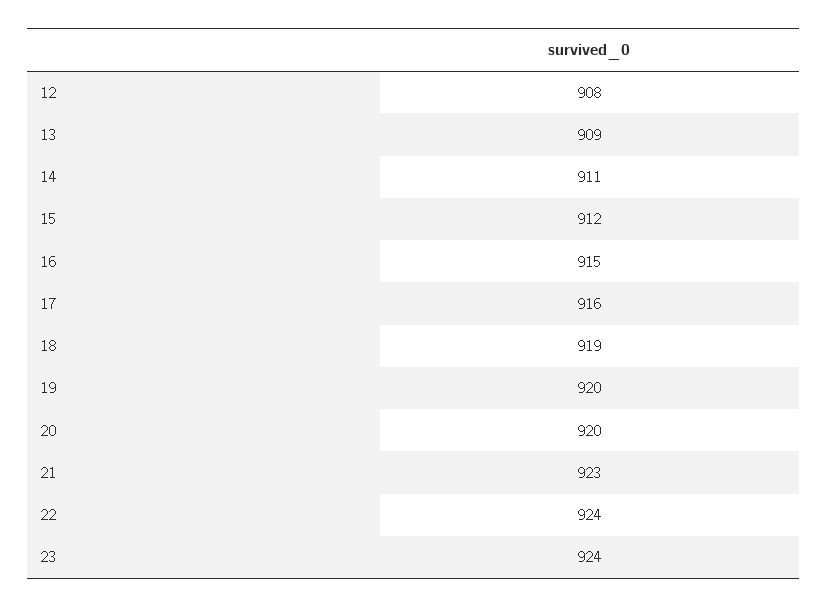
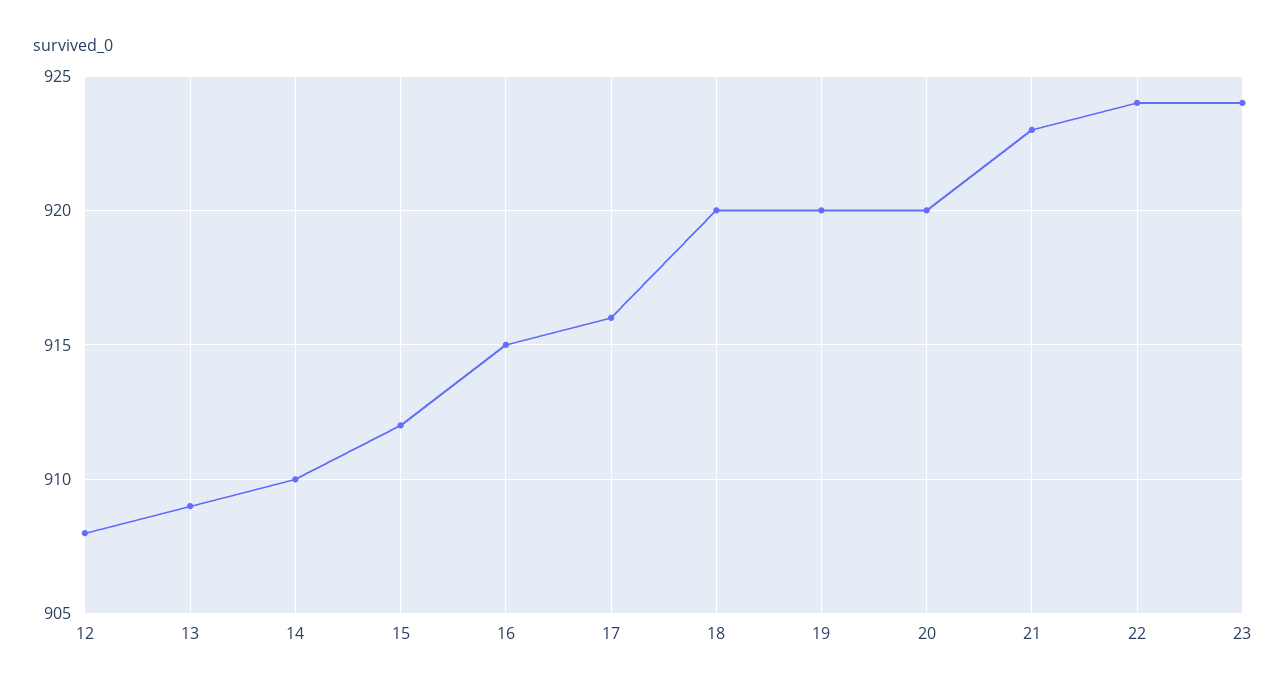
  {
    "12": 908,
    "13": 909,
-   "14": 911,
+   "14": 910,
    "15": 912,
    "16": 915,
    "17": 916,
-   "18": 919,
+   "18": 920,
    "19": 920,
    "20": 920,
    "21": 923,
    "22": 924,
    "23": 924
  }

